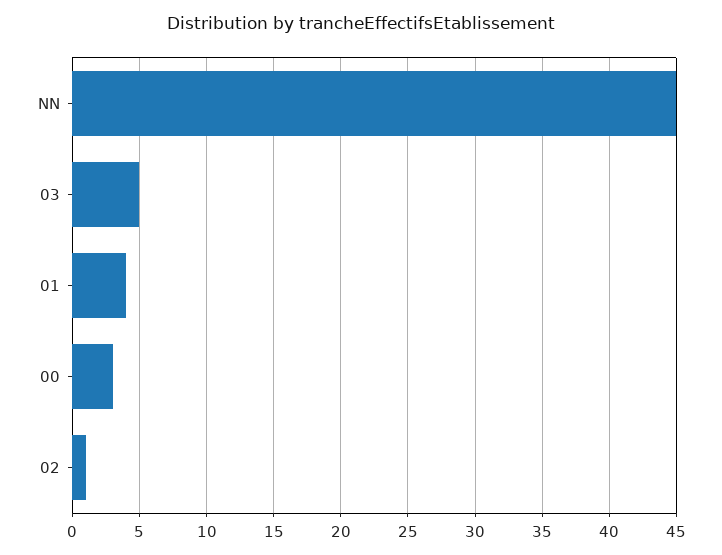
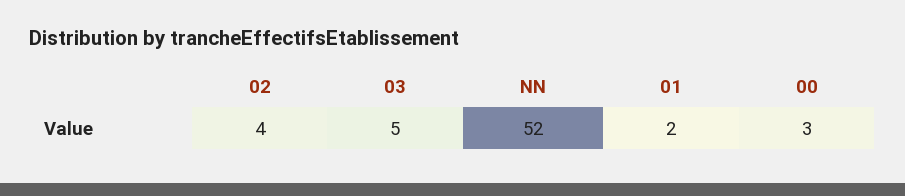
  {
-   "NN": 45,
+   "NN": 52,
    "03": 5,
-   "01": 4,
+   "01": 2,
    "00": 3,
-   "02": 1
+   "02": 4
  }

